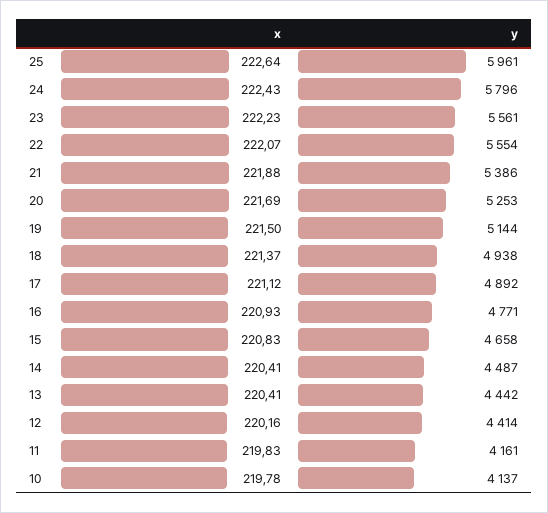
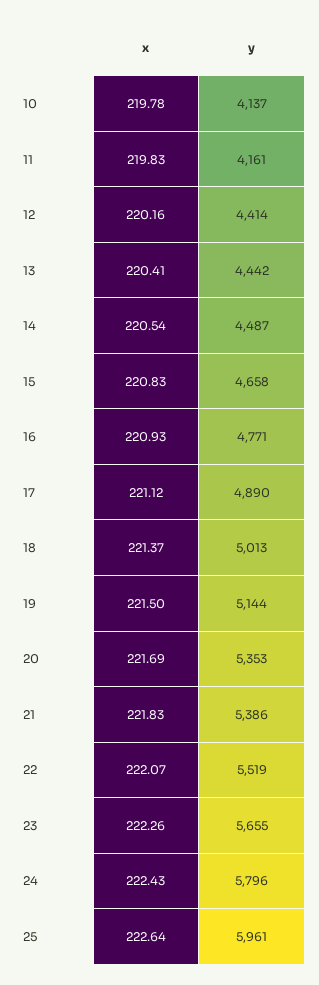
  {
    "x": {
      "25": 222.64,
      "24": 222.43,
-     "23": 222.23,
+     "23": 222.26,
      "22": 222.07,
-     "21": 221.88,
+     "21": 221.83,
      "20": 221.69,
      "19": 221.5,
      "18": 221.37,
      "17": 221.12,
      "16": 220.93,
      "15": 220.83,
-     "14": 220.41,
+     "14": 220.54,
      "13": 220.41,
      "12": 220.16,
      "11": 219.83,
      "10": 219.78
    },
    "y": {
      "25": 5961,
      "24": 5796,
-     "23": 5561,
+     "23": 5655,
-     "22": 5554,
+     "22": 5519,
      "21": 5386,
-     "20": 5253,
+     "20": 5353,
      "19": 5144,
-     "18": 4938,
+     "18": 5013,
-     "17": 4892,
+     "17": 4890,
      "16": 4771,
      "15": 4658,
      "14": 4487,
      "13": 4442,
      "12": 4414,
      "11": 4161,
      "10": 4137
    }
  }

